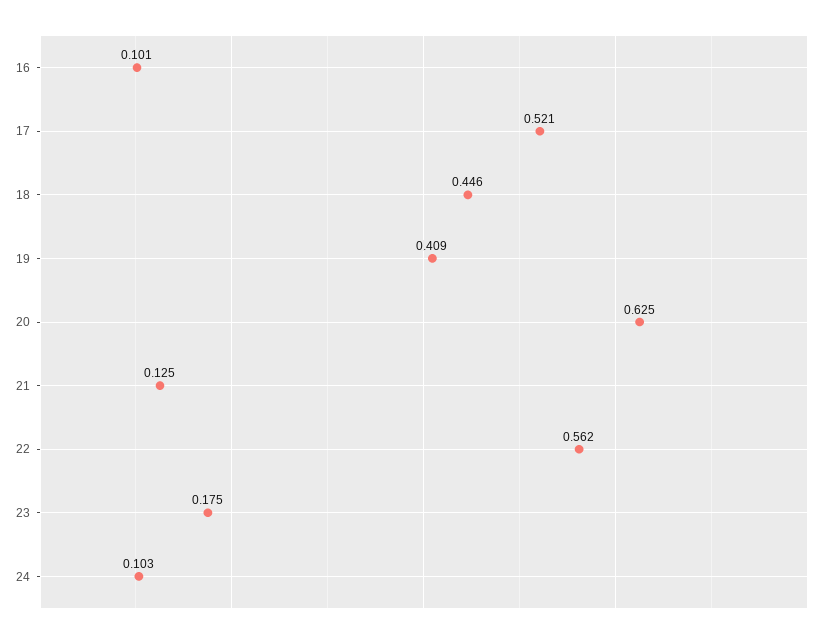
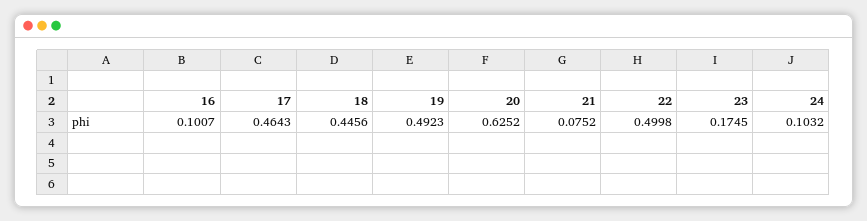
  {
    "16": 0.1007,
-   "17": 0.521,
+   "17": 0.4643,
    "18": 0.4456,
-   "19": 0.409,
+   "19": 0.4923,
    "20": 0.6252,
-   "21": 0.125,
+   "21": 0.0752,
-   "22": 0.562,
+   "22": 0.4998,
    "23": 0.1745,
    "24": 0.1032
  }

